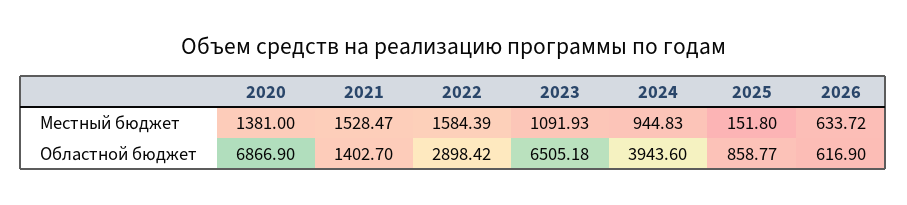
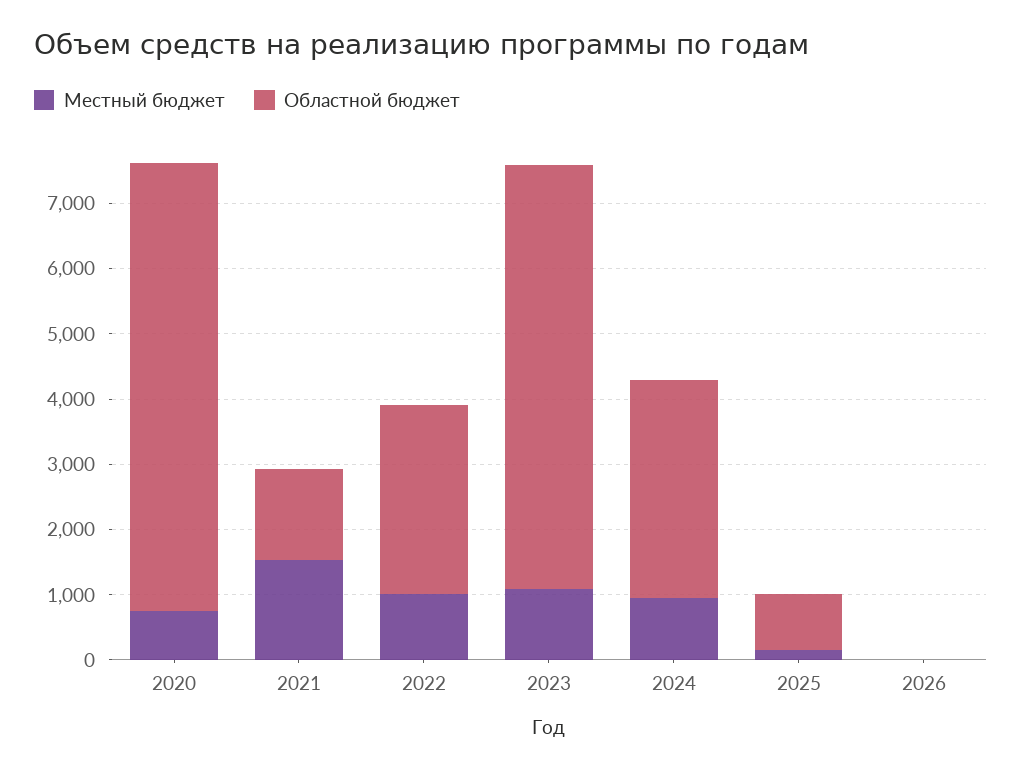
  {
    "Местный бюджет": {
-     "2020": 1381,
+     "2020": 800,
      "2021": 1528.47,
-     "2022": 1584.39,
+     "2022": 1000,
      "2023": 1091.93,
      "2024": 944.83,
      "2025": 151.8,
-     "2026": 633.72
+     "2026": 0
    },
    "Областной бюджет": {
      "2020": 6866.9,
      "2021": 1402.7,
      "2022": 2898.42,
      "2023": 6505.18,
-     "2024": 3943.6,
+     "2024": 3400,
      "2025": 858.77,
-     "2026": 616.9
+     "2026": 0
    }
  }

